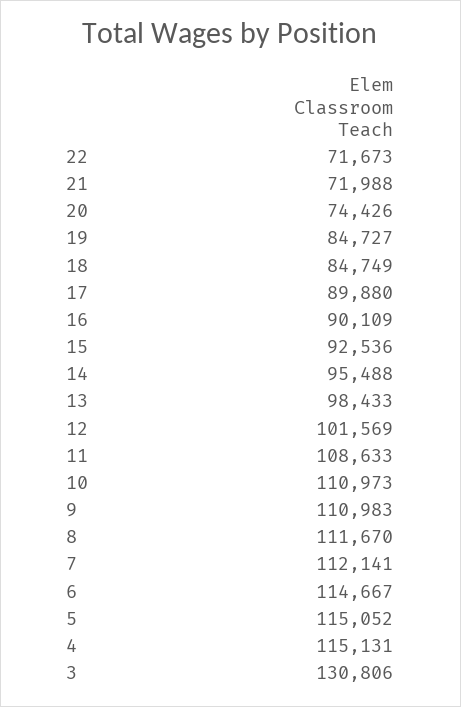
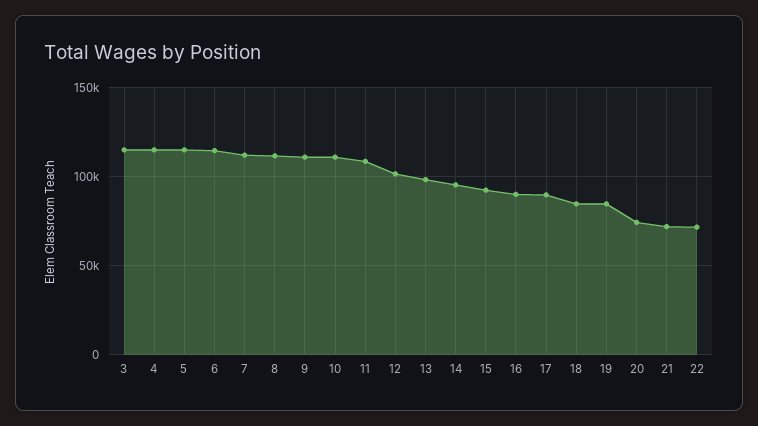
  {
    "22": 71673,
    "21": 71988,
    "20": 74426,
    "19": 84727,
    "18": 84749,
    "17": 89880,
    "16": 90109,
    "15": 92536,
    "14": 95488,
    "13": 98433,
    "12": 101569,
    "11": 108633,
    "10": 110973,
    "9": 110983,
    "8": 111670,
    "7": 112141,
    "6": 114667,
    "5": 115052,
    "4": 115131,
-   "3": 130806
+   "3": 115000
  }

